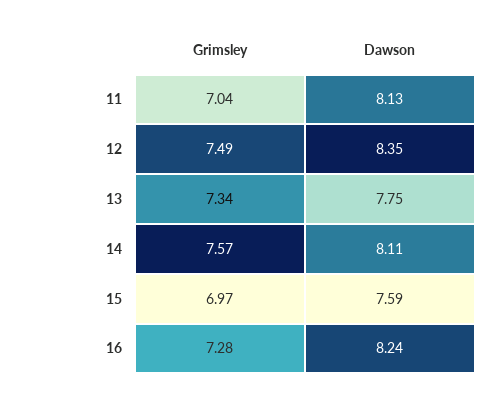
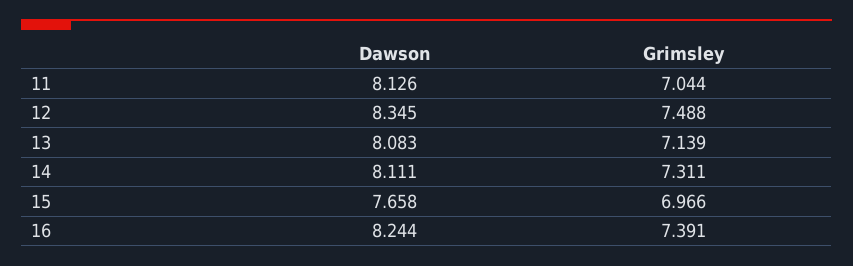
  {
    "Grimsley": {
      "11": 7.044,
      "12": 7.488,
-     "13": 7.34,
+     "13": 7.139,
-     "14": 7.57,
+     "14": 7.311,
      "15": 6.966,
-     "16": 7.28
+     "16": 7.391
    },
    "Dawson": {
      "11": 8.126,
      "12": 8.345,
-     "13": 7.75,
+     "13": 8.083,
      "14": 8.111,
-     "15": 7.59,
+     "15": 7.658,
      "16": 8.244
    }
  }

